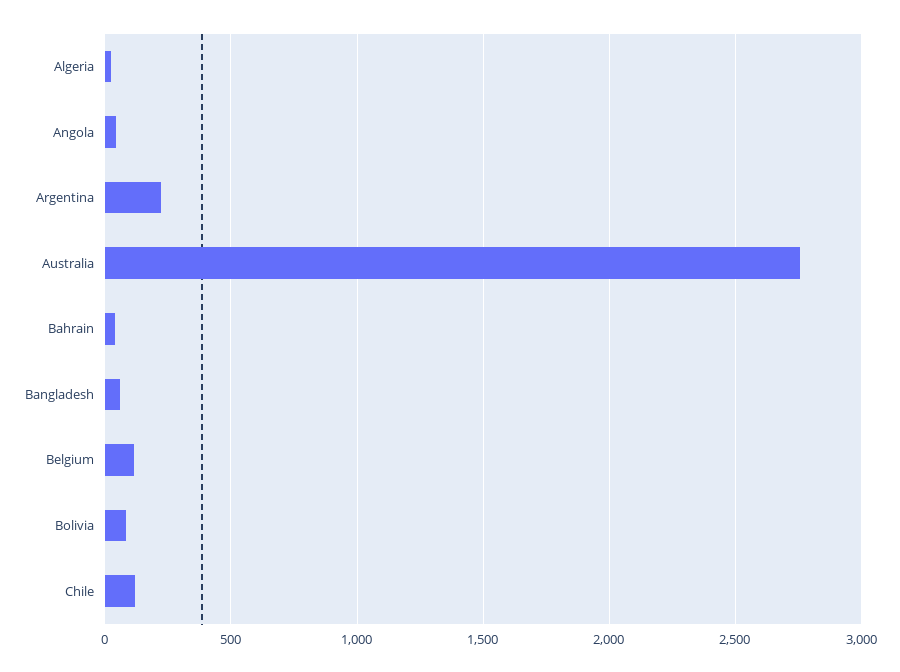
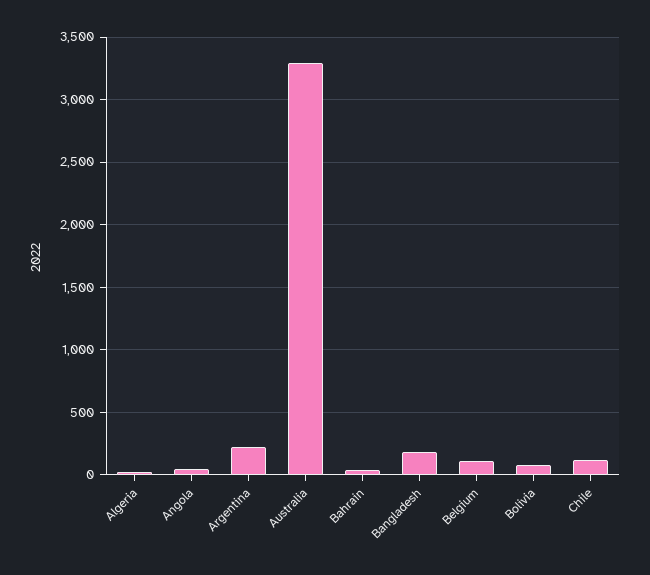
  {
    "Algeria": 0,
    "Angola": 50,
    "Argentina": 200,
-   "Australia": 2750,
+   "Australia": 3300,
    "Bahrain": 50,
-   "Bangladesh": 50,
+   "Bangladesh": 200,
    "Belgium": 100,
    "Bolivia": 100,
    "Chile": 100
  }

